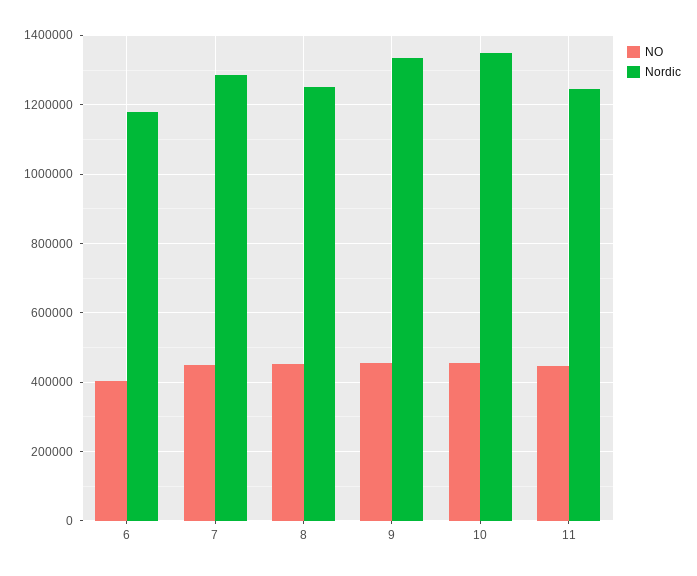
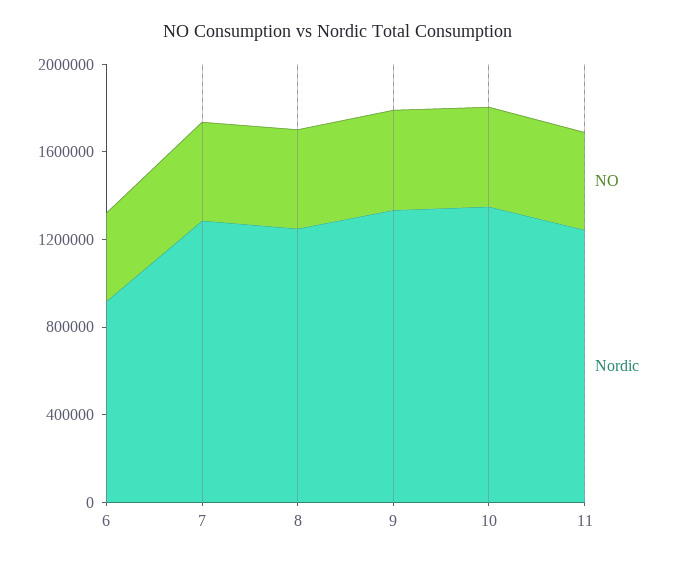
  {
    "NO": {
      "6": 400000,
      "7": 440000,
      "8": 460000,
      "9": 460000,
      "10": 460000,
      "11": 440000
    },
    "Nordic": {
-     "6": 1180000,
+     "6": 900000,
      "7": 1280000,
      "8": 1260000,
      "9": 1340000,
      "10": 1340000,
      "11": 1240000
    }
  }

